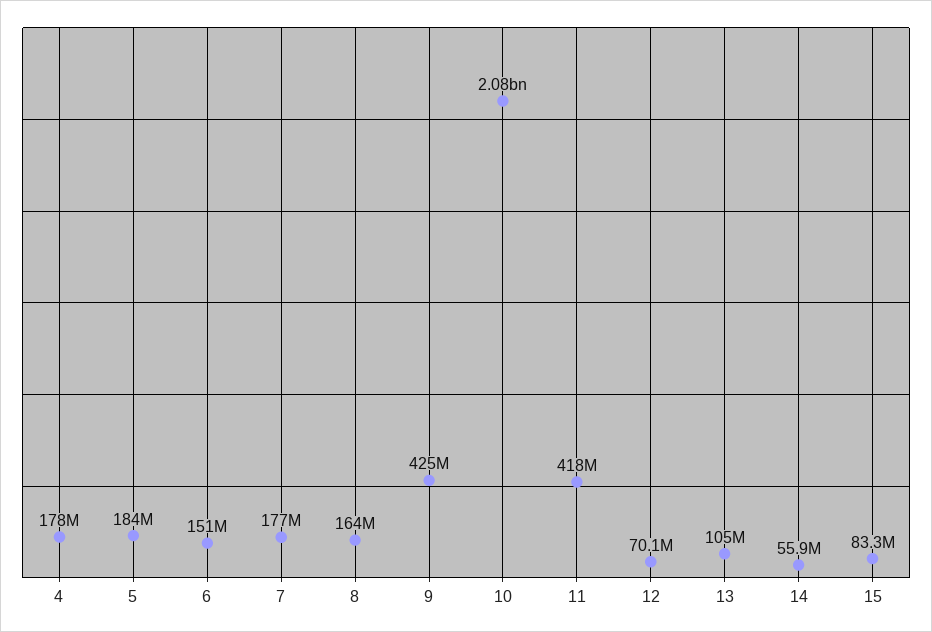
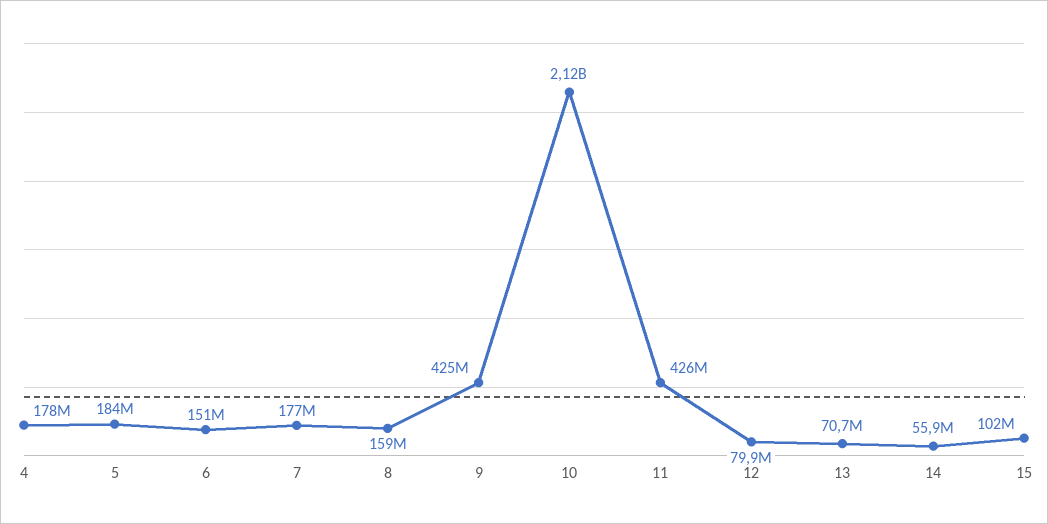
  {
    "4": 178000000,
    "5": 184000000,
    "6": 151000000,
    "7": 177000000,
-   "8": 164000000,
+   "8": 159000000,
    "9": 425000000,
-   "10": 2080000000,
+   "10": 2120000000,
-   "11": 418000000,
+   "11": 426000000,
-   "12": 70100000,
+   "12": 79900000,
-   "13": 105000000,
+   "13": 70700000,
    "14": 55900000,
-   "15": 83300000
+   "15": 102000000
  }

